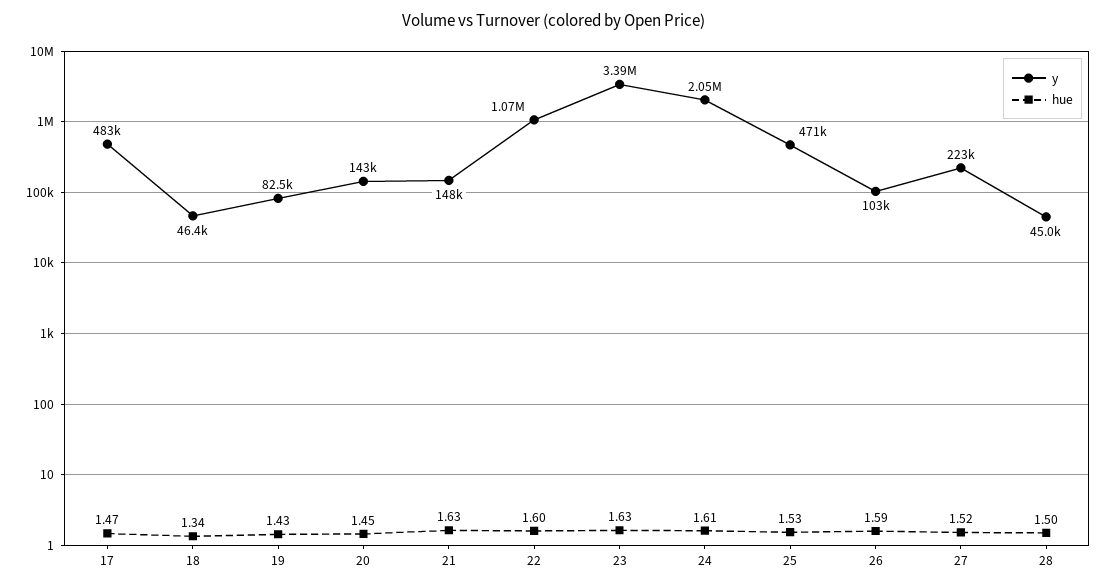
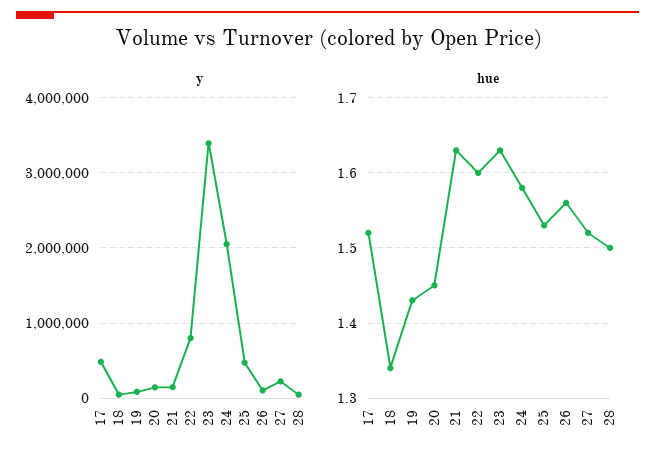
  {
    "y": {
      "17": 483000,
      "18": 46400,
      "19": 82500,
      "20": 143000,
      "21": 148000,
-     "22": 1070000,
+     "22": 800000,
      "23": 3390000,
      "24": 2050000,
      "25": 471000,
      "26": 103000,
      "27": 223000,
      "28": 45000
    },
    "hue": {
-     "17": 1.47,
+     "17": 1.52,
      "18": 1.34,
      "19": 1.43,
      "20": 1.45,
      "21": 1.63,
      "22": 1.6,
      "23": 1.63,
-     "24": 1.61,
+     "24": 1.58,
      "25": 1.53,
-     "26": 1.59,
+     "26": 1.56,
      "27": 1.52,
      "28": 1.5
    }
  }

